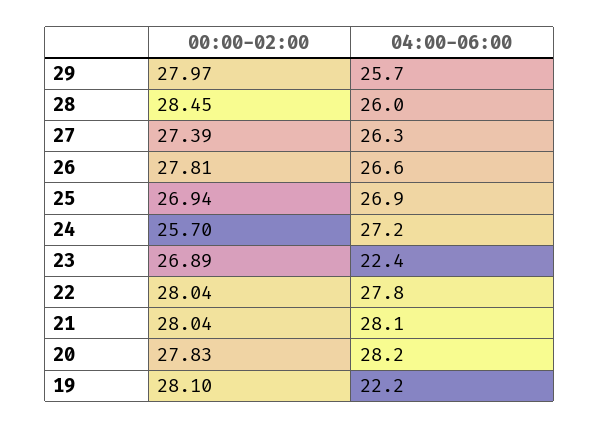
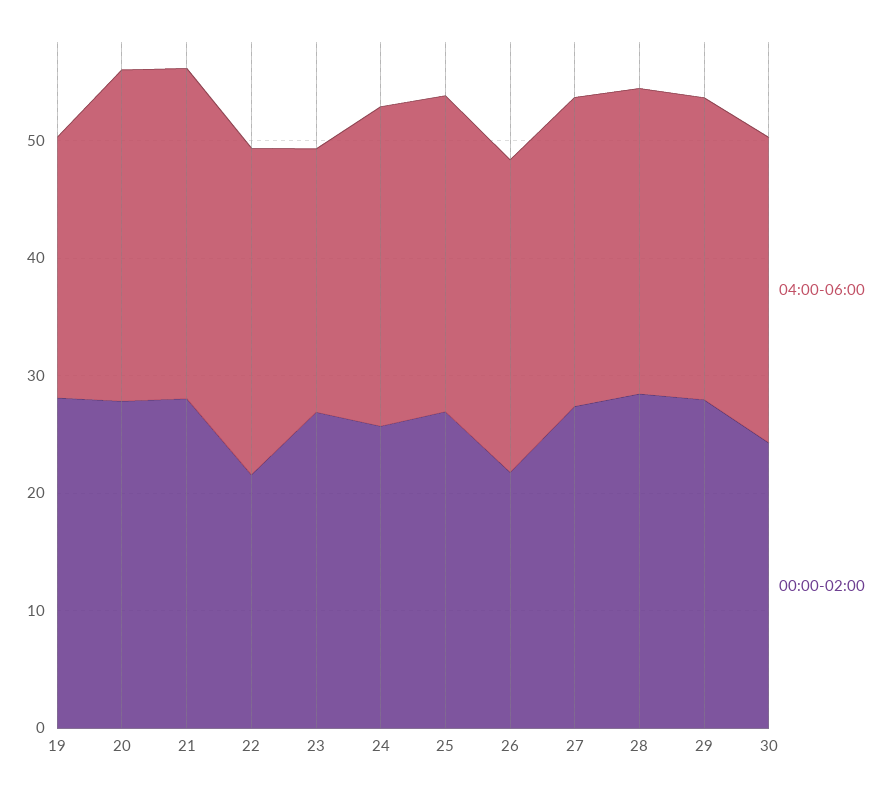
  {
    "00:00-02:00": {
      "29": 27.97,
      "28": 28.45,
      "27": 27.39,
-     "26": 27.81,
+     "26": 22,
      "25": 26.94,
      "24": 25.7,
      "23": 26.89,
-     "22": 28.04,
+     "22": 22,
      "21": 28.04,
      "20": 27.83,
-     "19": 28.1
+     "19": 28.1,
+     "30": 24
    },
    "04:00-06:00": {
      "29": 25.7,
      "28": 26,
      "27": 26.3,
      "26": 26.6,
      "25": 26.9,
      "24": 27.2,
      "23": 22.4,
      "22": 27.8,
      "21": 28.1,
      "20": 28.2,
-     "19": 22.2
+     "19": 22.2,
+     "30": 26
    }
  }

